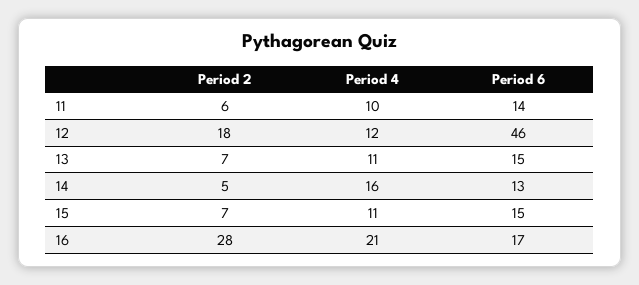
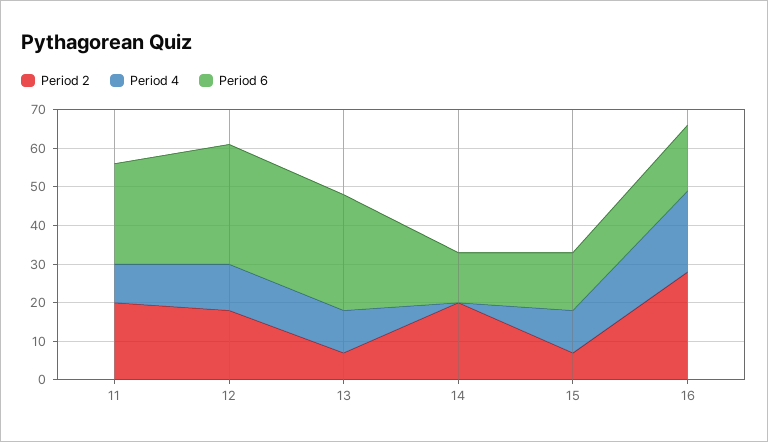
  {
    "Period 2": {
-     "11": 6,
+     "11": 20,
      "12": 18,
      "13": 7,
-     "14": 5,
+     "14": 20,
      "15": 7,
      "16": 28
    },
    "Period 4": {
      "11": 10,
      "12": 12,
      "13": 11,
-     "14": 16,
+     "14": 0,
      "15": 11,
      "16": 21
    },
    "Period 6": {
-     "11": 14,
+     "11": 25,
-     "12": 46,
+     "12": 30,
-     "13": 15,
+     "13": 30,
      "14": 13,
      "15": 15,
      "16": 17
    }
  }

